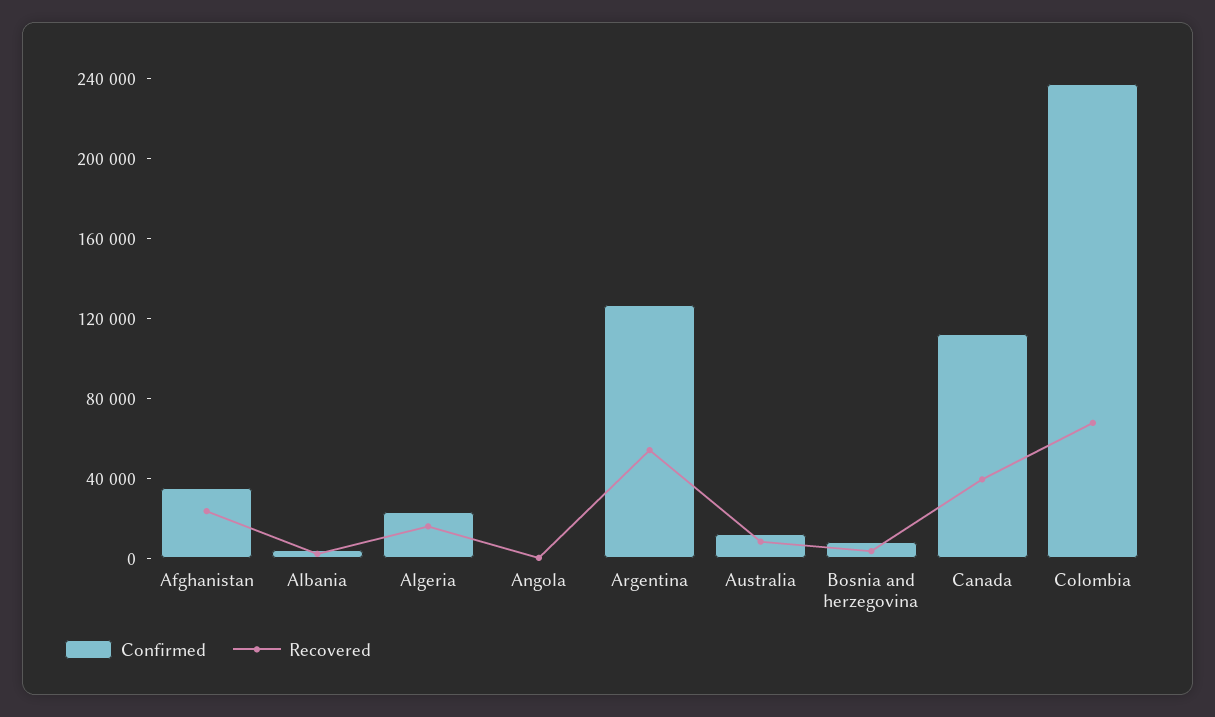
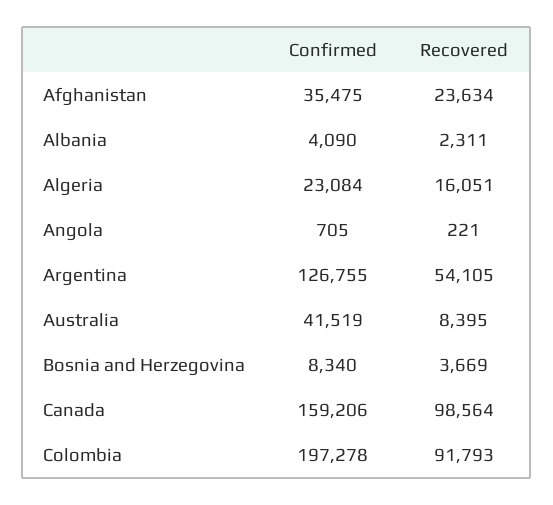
  {
    "Confirmed": {
      "Afghanistan": 35475,
      "Albania": 4090,
      "Algeria": 23084,
      "Angola": 705,
      "Argentina": 126755,
-     "Australia": 10000,
+     "Australia": 41519,
      "Bosnia and herzegovina": 8340,
-     "Canada": 110000,
+     "Canada": 159206,
-     "Colombia": 240000
+     "Colombia": 197278
    },
    "Recovered": {
      "Afghanistan": 23634,
      "Albania": 2311,
      "Algeria": 16051,
      "Angola": 221,
      "Argentina": 54105,
      "Australia": 8395,
      "Bosnia and herzegovina": 3669,
-     "Canada": 40000,
+     "Canada": 98564,
-     "Colombia": 70000
+     "Colombia": 91793
    }
  }

